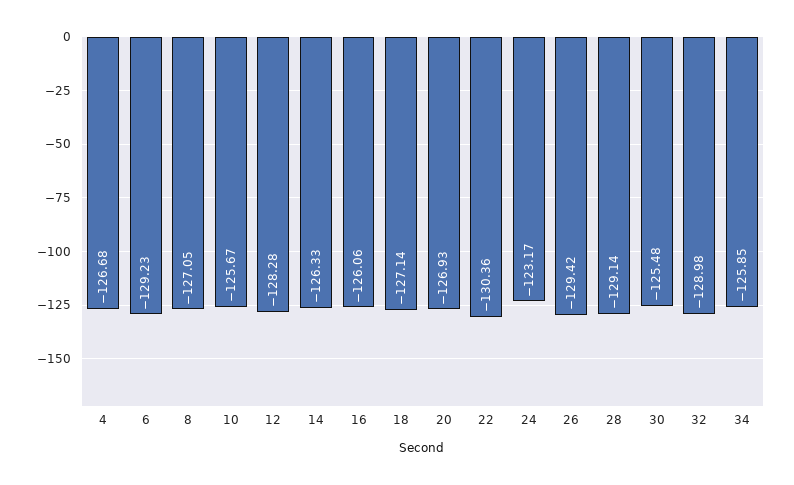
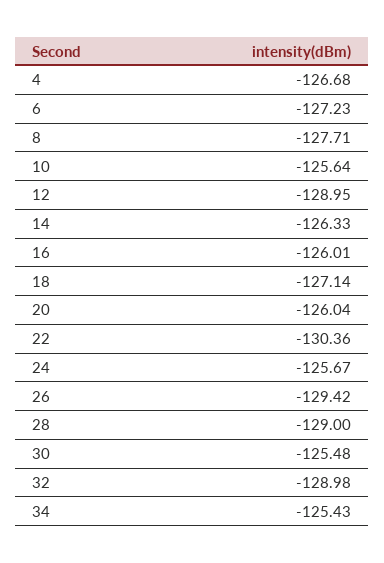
  {
    "4": -126.68,
-   "6": -129.23,
+   "6": -127.23,
-   "8": -127.05,
+   "8": -127.71,
-   "10": -125.67,
+   "10": -125.64,
-   "12": -128.28,
+   "12": -128.95,
    "14": -126.33,
-   "16": -126.06,
+   "16": -126.01,
    "18": -127.14,
-   "20": -126.93,
+   "20": -126.04,
    "22": -130.36,
-   "24": -123.17,
+   "24": -125.67,
    "26": -129.42,
-   "28": -129.14,
+   "28": -129,
    "30": -125.48,
    "32": -128.98,
-   "34": -125.85
+   "34": -125.43
  }

